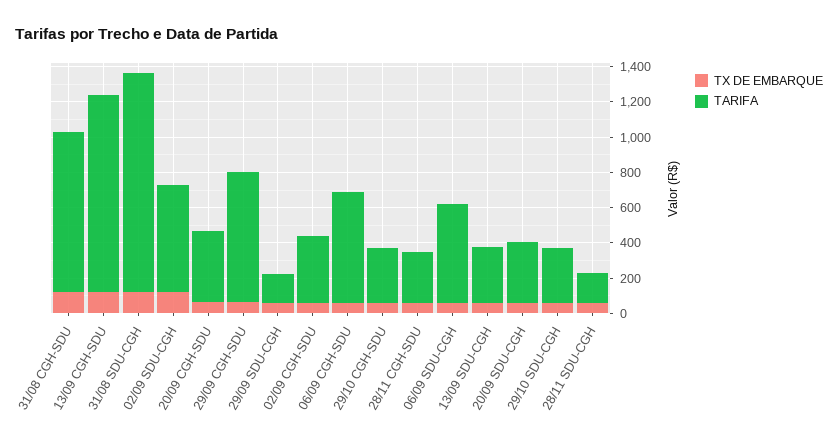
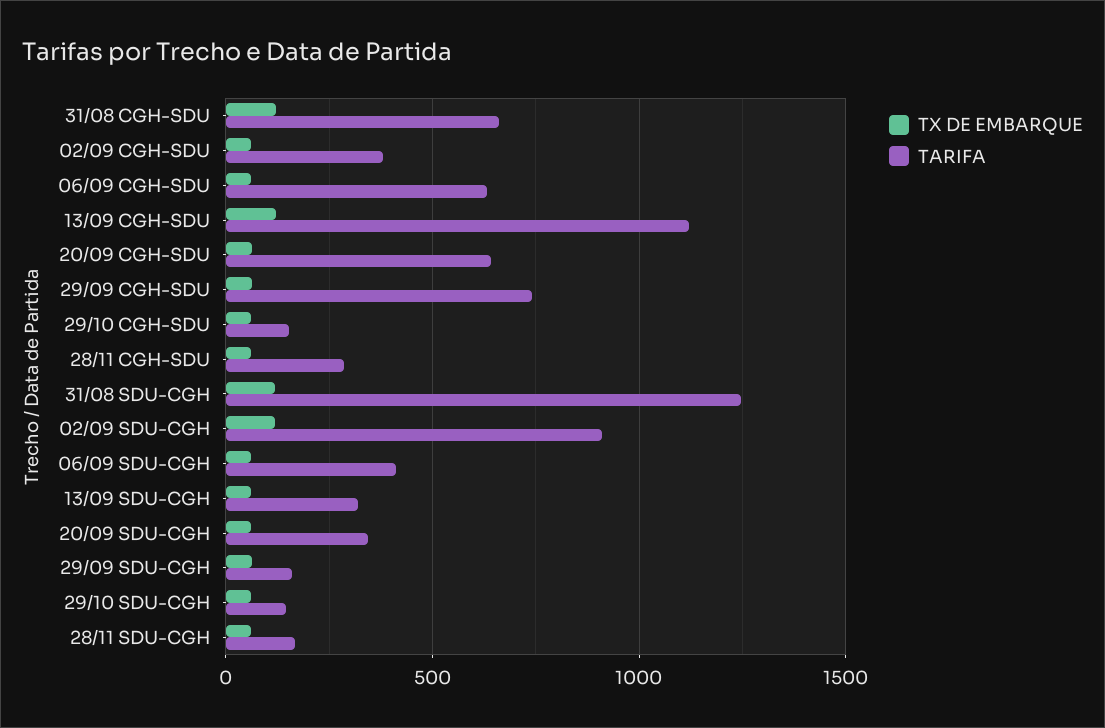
  {
    "TX DE EMBARQUE": {
      "31/08 CGH-SDU": 100,
      "13/09 CGH-SDU": 100,
      "31/08 SDU-CGH": 100,
      "02/09 SDU-CGH": 100,
      "20/09 CGH-SDU": 50,
      "29/09 CGH-SDU": 50,
      "29/09 SDU-CGH": 50,
      "02/09 CGH-SDU": 50,
      "06/09 CGH-SDU": 50,
      "29/10 CGH-SDU": 50,
      "28/11 CGH-SDU": 50,
      "06/09 SDU-CGH": 50,
      "13/09 SDU-CGH": 50,
      "20/09 SDU-CGH": 50,
      "29/10 SDU-CGH": 50,
      "28/11 SDU-CGH": 50
    },
    "TARIFA": {
-     "31/08 CGH-SDU": 900,
+     "31/08 CGH-SDU": 650,
      "13/09 CGH-SDU": 1100,
      "31/08 SDU-CGH": 1250,
-     "02/09 SDU-CGH": 600,
+     "02/09 SDU-CGH": 900,
-     "20/09 CGH-SDU": 400,
+     "20/09 CGH-SDU": 650,
      "29/09 CGH-SDU": 750,
      "29/09 SDU-CGH": 150,
      "02/09 CGH-SDU": 400,
      "06/09 CGH-SDU": 650,
-     "29/10 CGH-SDU": 300,
+     "29/10 CGH-SDU": 150,
      "28/11 CGH-SDU": 300,
-     "06/09 SDU-CGH": 550,
+     "06/09 SDU-CGH": 400,
      "13/09 SDU-CGH": 300,
      "20/09 SDU-CGH": 350,
-     "29/10 SDU-CGH": 300,
+     "29/10 SDU-CGH": 150,
      "28/11 SDU-CGH": 150
    }
  }

